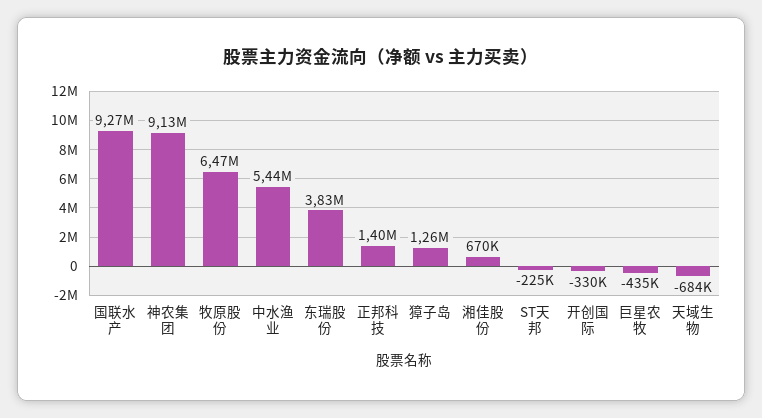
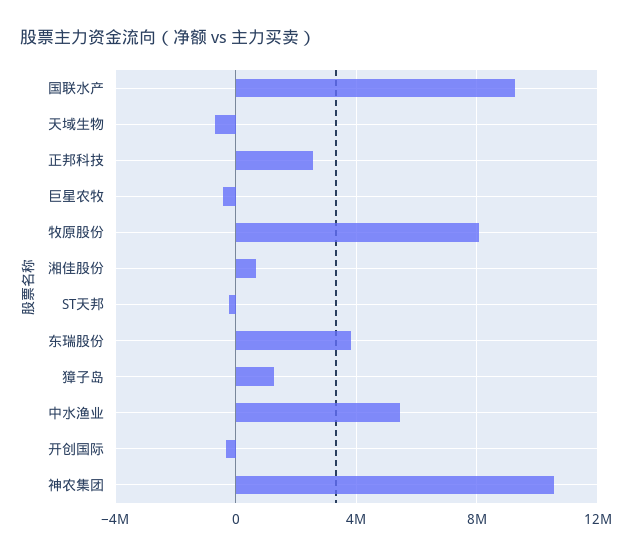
  {
    "国联水产": 9270000,
-   "神农集团": 9130000,
+   "神农集团": 10500000,
-   "牧原股份": 6470000,
+   "牧原股份": 8000000,
    "中水渔业": 5440000,
    "东瑞股份": 3830000,
-   "正邦科技": 1400000,
+   "正邦科技": 2500000,
    "獐子岛": 1260000,
    "湘佳股份": 670000,
    "ST天邦": -225000,
    "开创国际": -330000,
    "巨星农牧": -435000,
    "天域生物": -684000
  }

